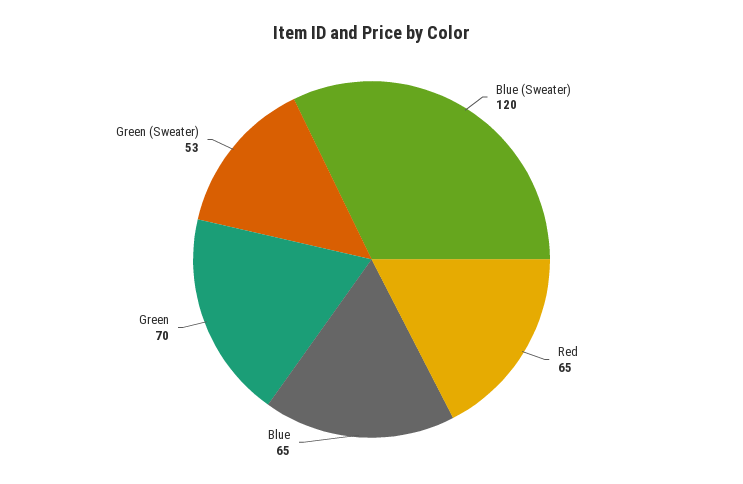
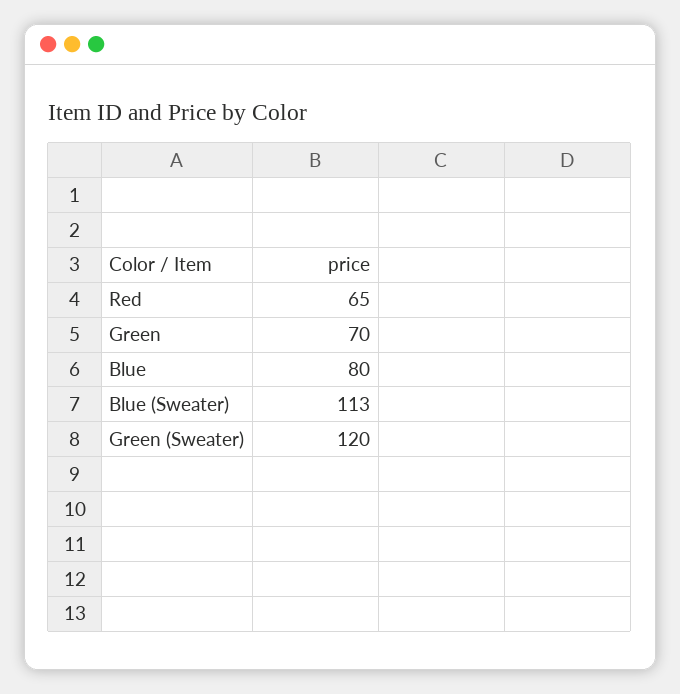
  {
-   "Blue (Sweater)": 120,
+   "Blue (Sweater)": 113,
    "Red": 65,
-   "Blue": 65,
+   "Blue": 80,
    "Green": 70,
-   "Green (Sweater)": 53
+   "Green (Sweater)": 120
  }

